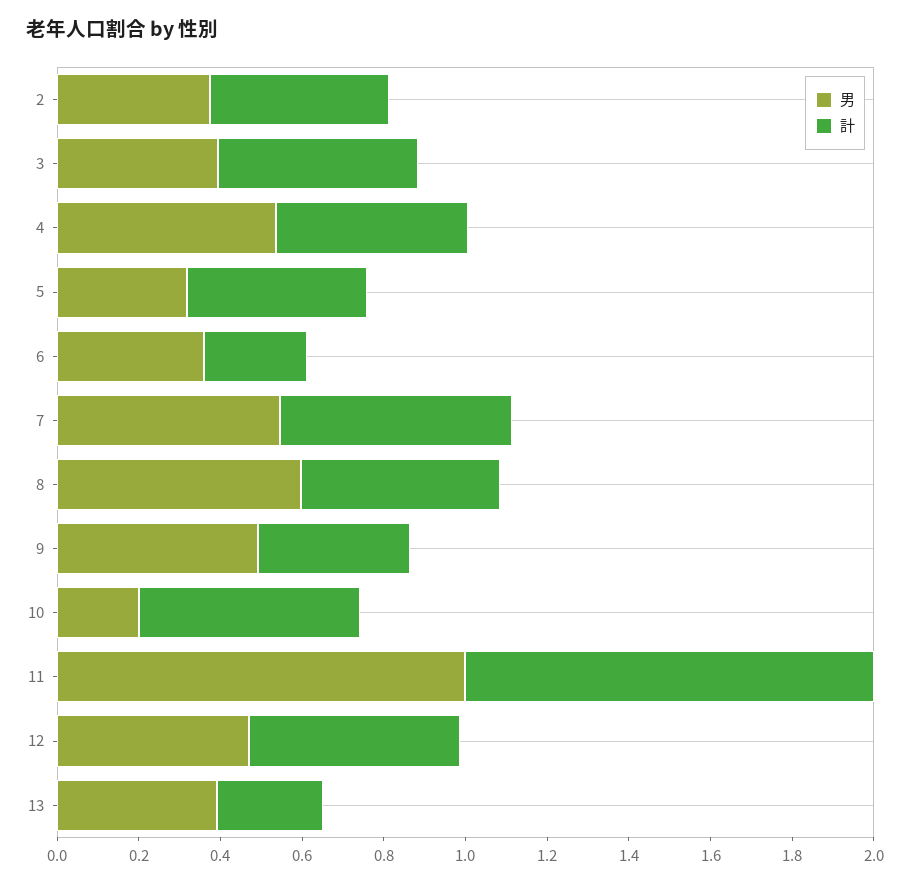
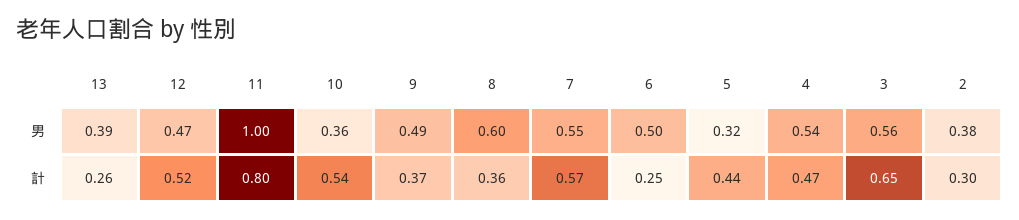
  {
    "男": {
      "2": 0.38,
-     "3": 0.4,
+     "3": 0.56,
      "4": 0.54,
      "5": 0.32,
-     "6": 0.35,
+     "6": 0.5,
      "7": 0.55,
      "8": 0.6,
      "9": 0.49,
-     "10": 0.2,
+     "10": 0.36,
      "11": 1,
      "12": 0.47,
      "13": 0.39
    },
    "計": {
-     "2": 0.45,
+     "2": 0.3,
-     "3": 0.5,
+     "3": 0.65,
      "4": 0.47,
      "5": 0.44,
      "6": 0.25,
      "7": 0.57,
-     "8": 0.5,
+     "8": 0.36,
      "9": 0.37,
      "10": 0.54,
-     "11": 1,
+     "11": 0.8,
      "12": 0.52,
      "13": 0.26
    }
  }

